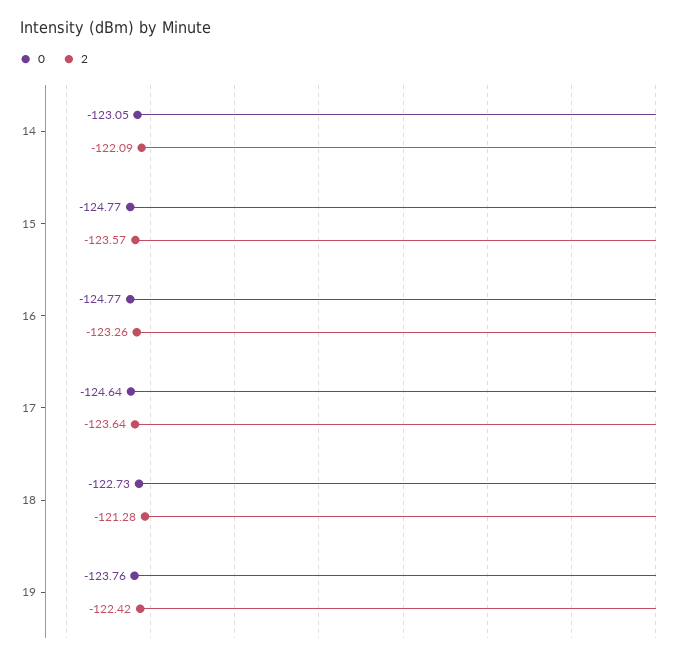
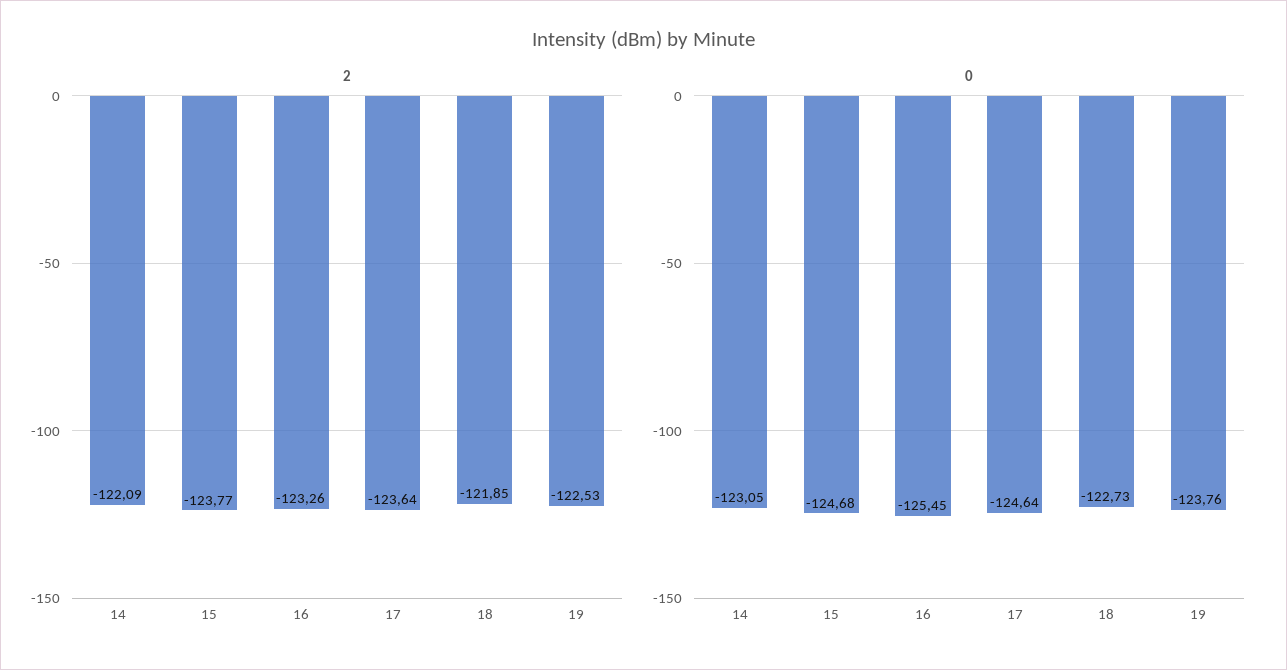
  {
    "0": {
      "14": -123.05,
-     "15": -124.77,
+     "15": -124.68,
-     "16": -124.77,
+     "16": -125.45,
      "17": -124.64,
      "18": -122.73,
      "19": -123.76
    },
    "2": {
      "14": -122.09,
-     "15": -123.57,
+     "15": -123.77,
      "16": -123.26,
      "17": -123.64,
-     "18": -121.28,
+     "18": -121.85,
-     "19": -122.42
+     "19": -122.53
    }
  }

